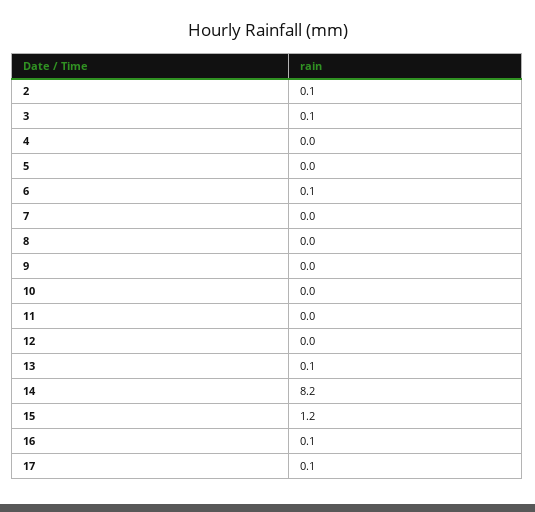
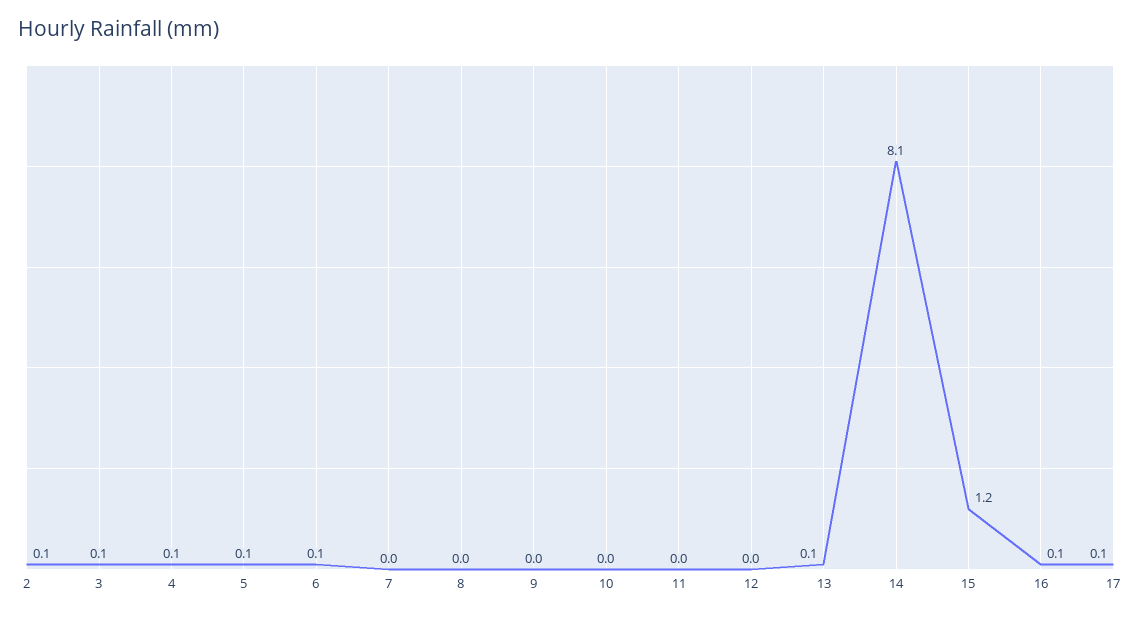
  {
    "2": 0.1,
    "3": 0.1,
-   "4": 0,
+   "4": 0.1,
-   "5": 0,
+   "5": 0.1,
    "6": 0.1,
    "7": 0,
    "8": 0,
    "9": 0,
    "10": 0,
    "11": 0,
    "12": 0,
    "13": 0.1,
-   "14": 8.2,
+   "14": 8.1,
    "15": 1.2,
    "16": 0.1,
    "17": 0.1
  }

